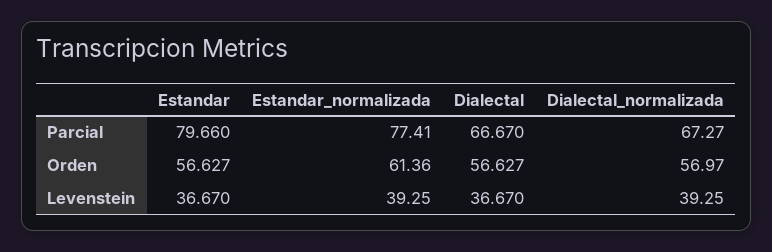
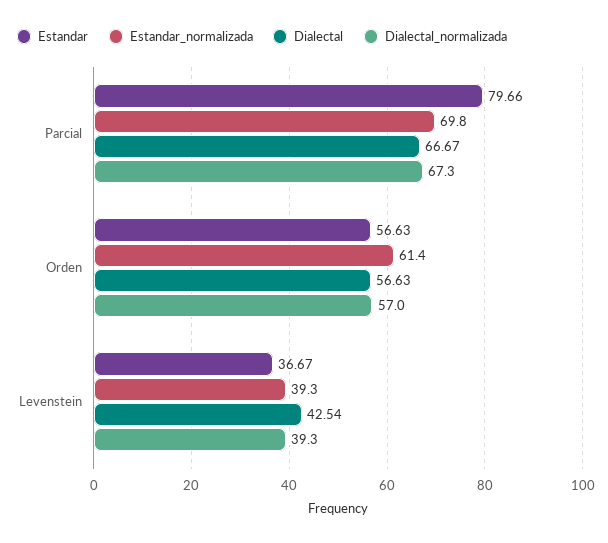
  {
    "Estandar": {
      "Parcial": 79.66,
      "Orden": 56.627,
      "Levenstein": 36.67
    },
    "Estandar_normalizada": {
-     "Parcial": 77.41,
+     "Parcial": 69.8,
      "Orden": 61.36,
      "Levenstein": 39.25
    },
    "Dialectal": {
      "Parcial": 66.67,
      "Orden": 56.627,
-     "Levenstein": 36.67
+     "Levenstein": 42.54
    },
    "Dialectal_normalizada": {
      "Parcial": 67.27,
      "Orden": 56.97,
      "Levenstein": 39.25
    }
  }

